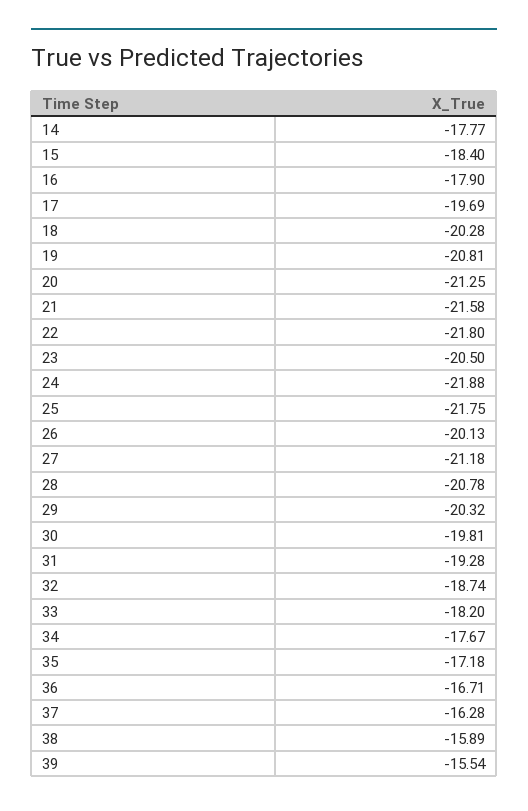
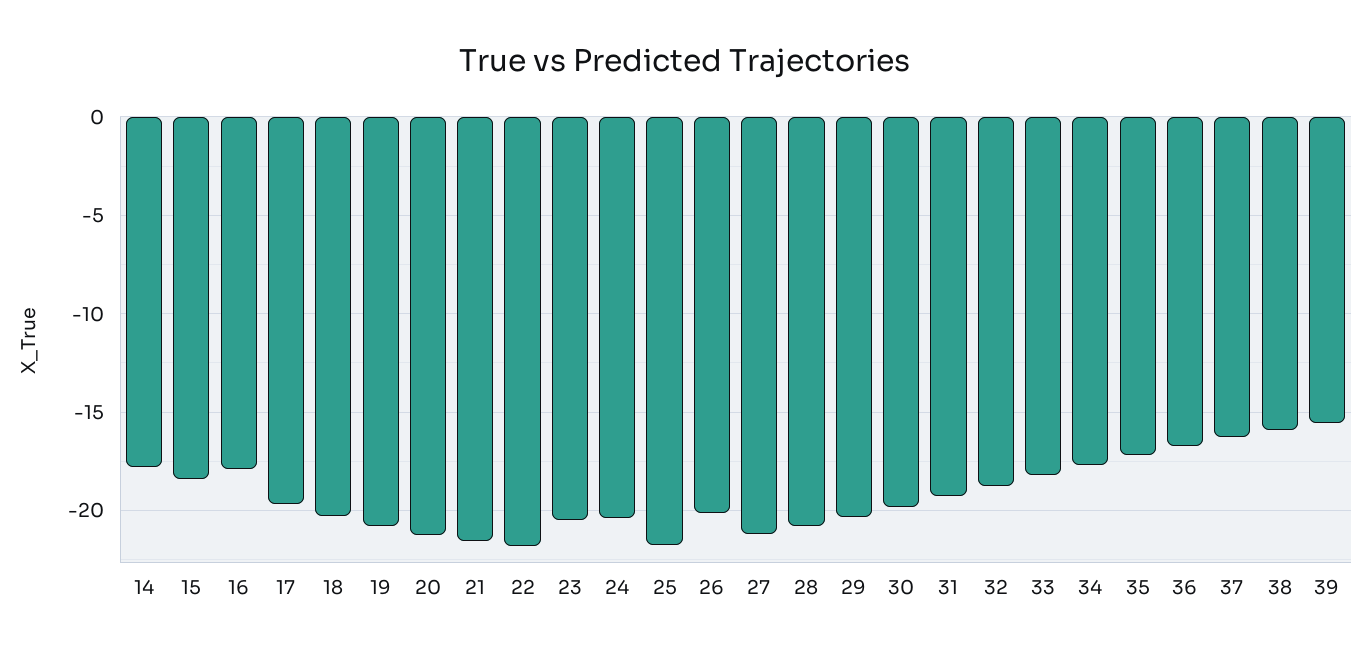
  {
    "14": -17.77,
    "15": -18.4,
    "16": -17.9,
    "17": -19.69,
    "18": -20.28,
    "19": -20.81,
    "20": -21.25,
    "21": -21.58,
    "22": -21.8,
    "23": -20.5,
-   "24": -21.88,
+   "24": -20.5,
    "25": -21.75,
    "26": -20.13,
    "27": -21.18,
    "28": -20.78,
    "29": -20.32,
    "30": -19.81,
    "31": -19.28,
    "32": -18.74,
    "33": -18.2,
    "34": -17.67,
    "35": -17.18,
    "36": -16.71,
    "37": -16.28,
    "38": -15.89,
    "39": -15.54
  }

